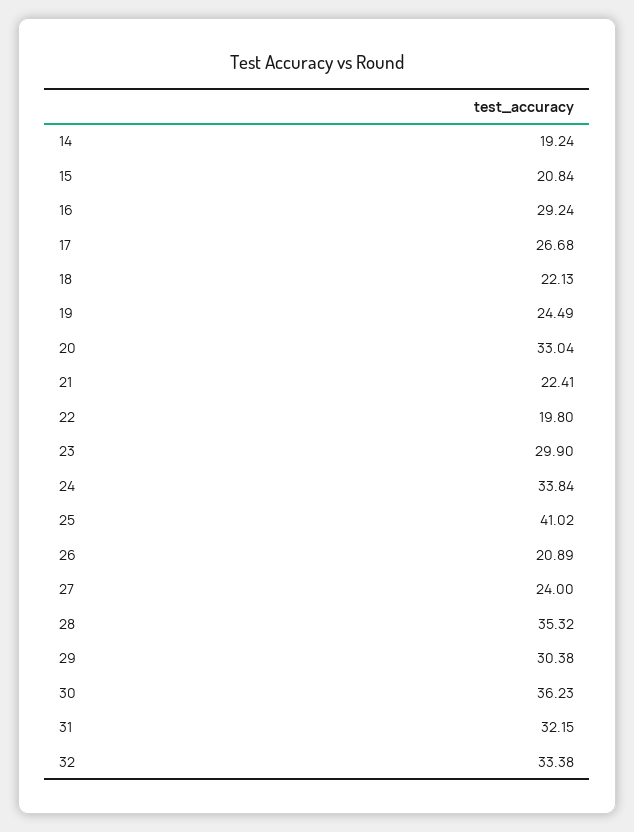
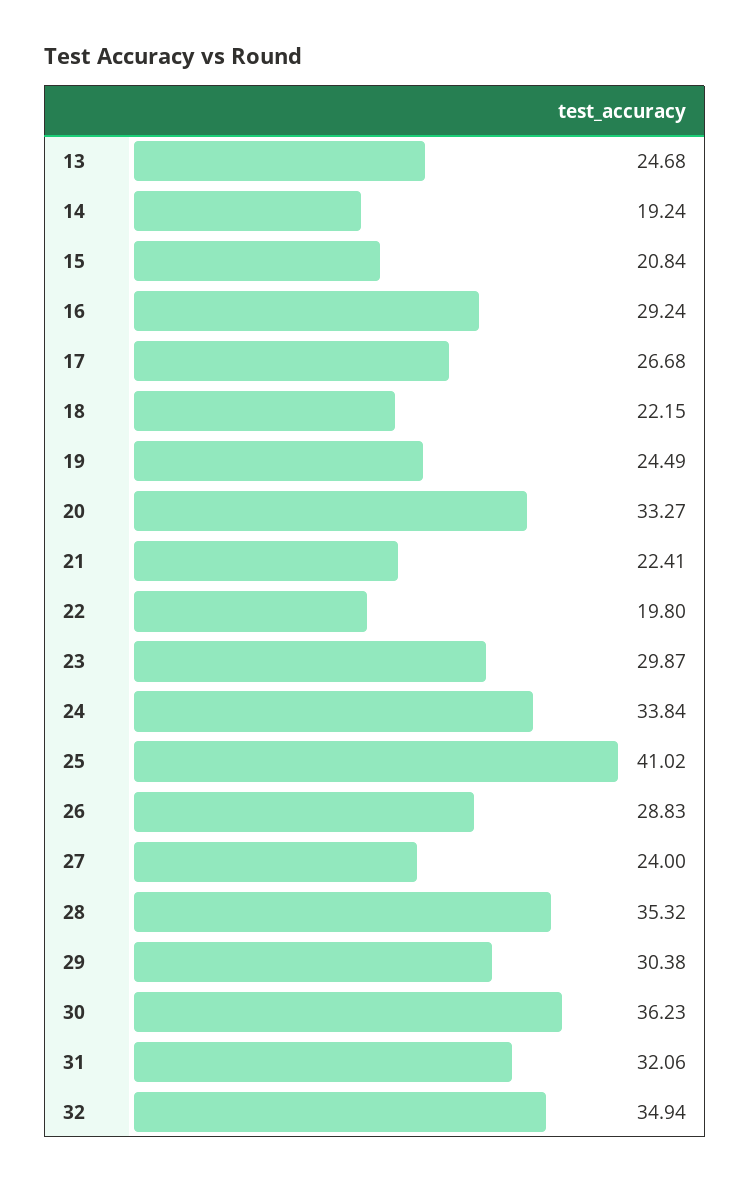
  {
    "14": 19.24,
    "15": 20.84,
    "16": 29.24,
    "17": 26.68,
-   "18": 22.13,
+   "18": 22.15,
    "19": 24.49,
-   "20": 33.04,
+   "20": 33.27,
    "21": 22.41,
    "22": 19.8,
-   "23": 29.9,
+   "23": 29.87,
    "24": 33.84,
    "25": 41.02,
-   "26": 20.89,
+   "26": 28.83,
    "27": 24,
    "28": 35.32,
    "29": 30.38,
    "30": 36.23,
-   "31": 32.15,
+   "31": 32.06,
-   "32": 33.38
+   "32": 34.94,
+   "13": 24.68
  }

